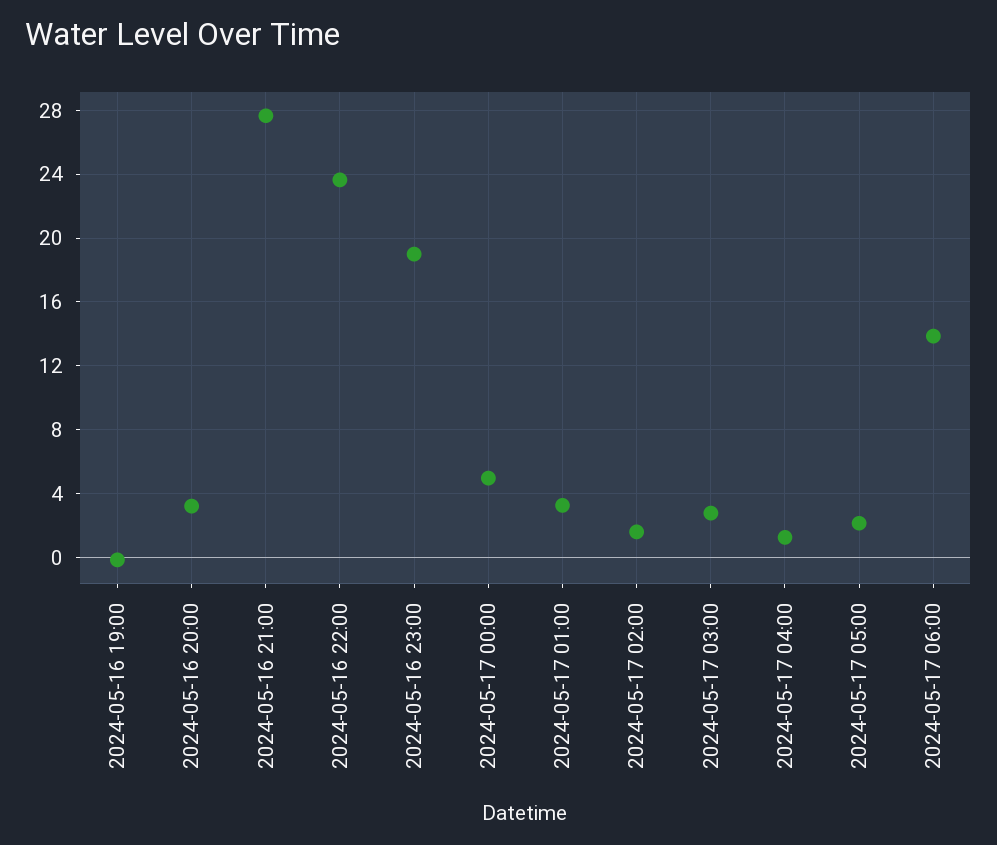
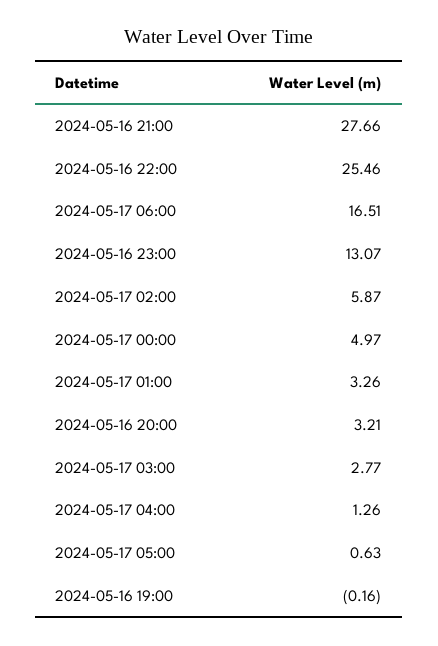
  {
    "2024-05-16 19:00": -0.16,
    "2024-05-16 20:00": 3.21,
    "2024-05-16 21:00": 27.66,
-   "2024-05-16 22:00": 23.5,
+   "2024-05-16 22:00": 25.46,
-   "2024-05-16 23:00": 19,
+   "2024-05-16 23:00": 13.07,
    "2024-05-17 00:00": 4.97,
    "2024-05-17 01:00": 3.26,
-   "2024-05-17 02:00": 1.5,
+   "2024-05-17 02:00": 5.87,
    "2024-05-17 03:00": 2.77,
    "2024-05-17 04:00": 1.26,
-   "2024-05-17 05:00": 2,
+   "2024-05-17 05:00": 0.63,
-   "2024-05-17 06:00": 14
+   "2024-05-17 06:00": 16.51
  }

